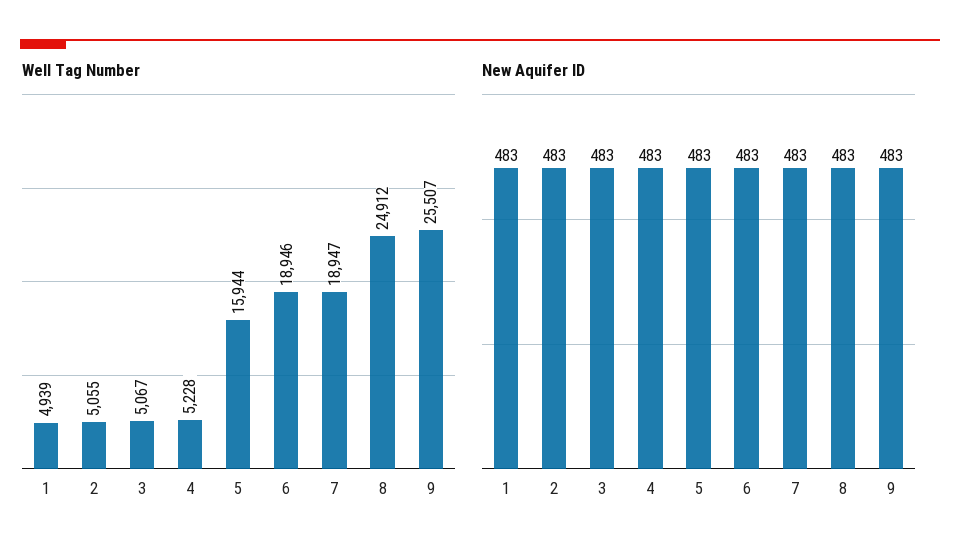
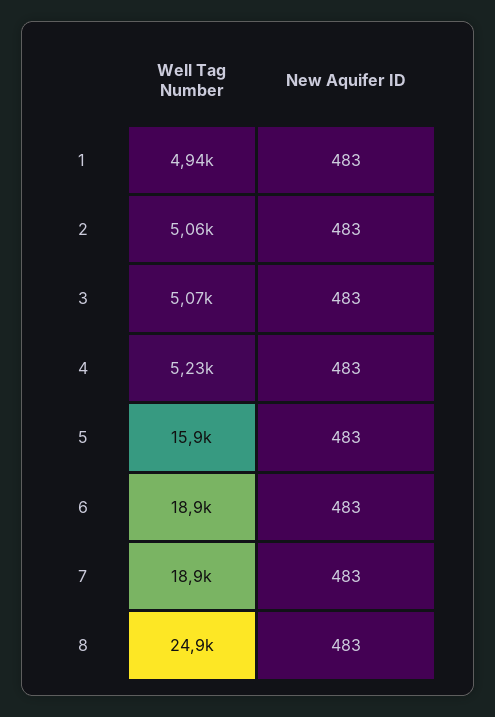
  {
    "Well Tag Number": {
      "1": 4939,
      "2": 5055,
      "3": 5067,
      "4": 5228,
      "5": 15944,
      "6": 18946,
      "7": 18947,
-     "8": 24912,
+     "8": 24912
-     "9": 25507
    },
    "New Aquifer ID": {
      "1": 483,
      "2": 483,
      "3": 483,
      "4": 483,
      "5": 483,
      "6": 483,
      "7": 483,
-     "8": 483,
+     "8": 483
-     "9": 483
    }
  }

